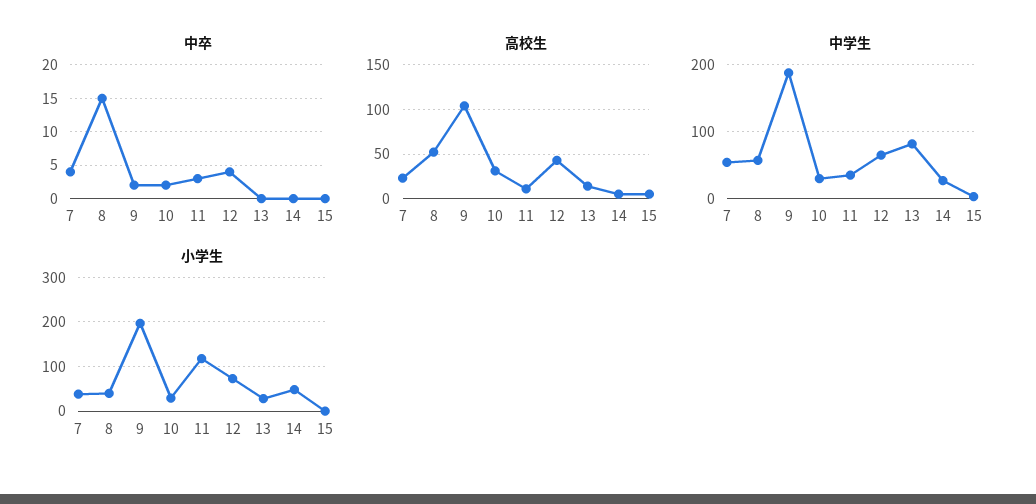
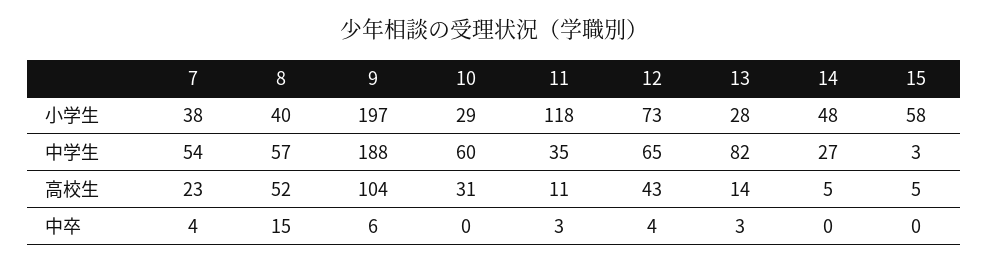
  {
    "中卒": {
      "7": 4,
      "8": 15,
-     "9": 2,
+     "9": 6,
-     "10": 2,
+     "10": 0,
      "11": 3,
      "12": 4,
-     "13": 0,
+     "13": 3,
      "14": 0,
      "15": 0
    },
    "高校生": {
      "7": 23,
      "8": 52,
      "9": 104,
      "10": 31,
      "11": 11,
      "12": 43,
      "13": 14,
      "14": 5,
      "15": 5
    },
    "中学生": {
      "7": 54,
      "8": 57,
      "9": 188,
-     "10": 30,
+     "10": 60,
      "11": 35,
      "12": 65,
      "13": 82,
      "14": 27,
      "15": 3
    },
    "小学生": {
      "7": 38,
      "8": 40,
      "9": 197,
      "10": 29,
      "11": 118,
      "12": 73,
      "13": 28,
      "14": 48,
-     "15": 0
+     "15": 58
    }
  }

